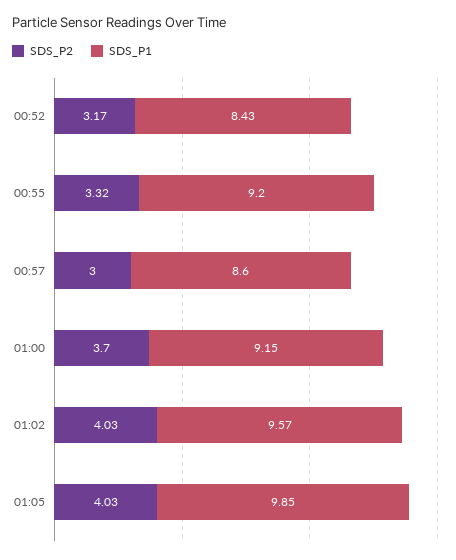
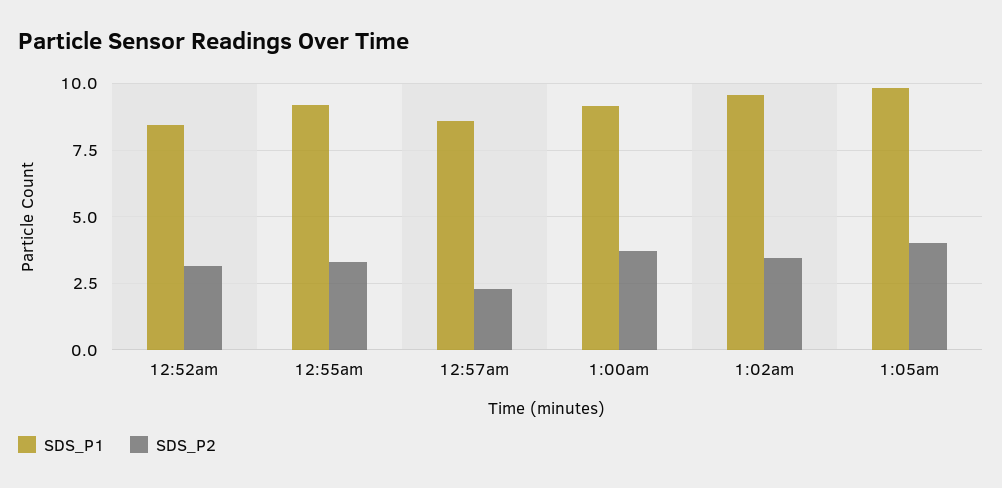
  {
    "SDS_P2": {
      "00:52": 3.17,
      "00:55": 3.32,
-     "00:57": 3,
+     "00:57": 2.25,
      "01:00": 3.7,
-     "01:02": 4.03,
+     "01:02": 3.5,
      "01:05": 4.03
    },
    "SDS_P1": {
      "00:52": 8.43,
      "00:55": 9.2,
      "00:57": 8.6,
      "01:00": 9.15,
      "01:02": 9.57,
      "01:05": 9.85
    }
  }

